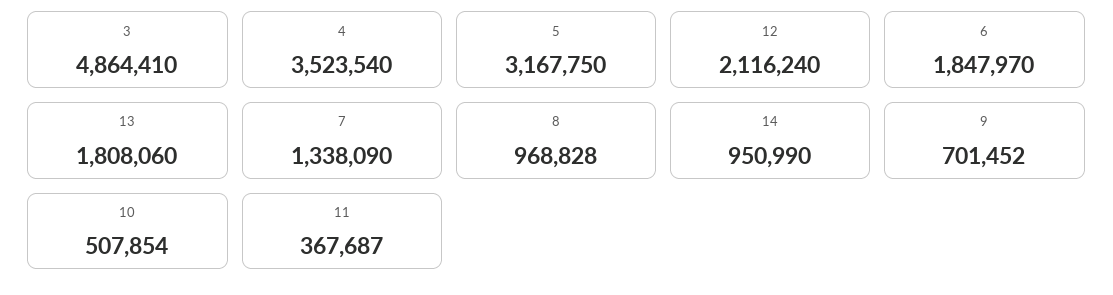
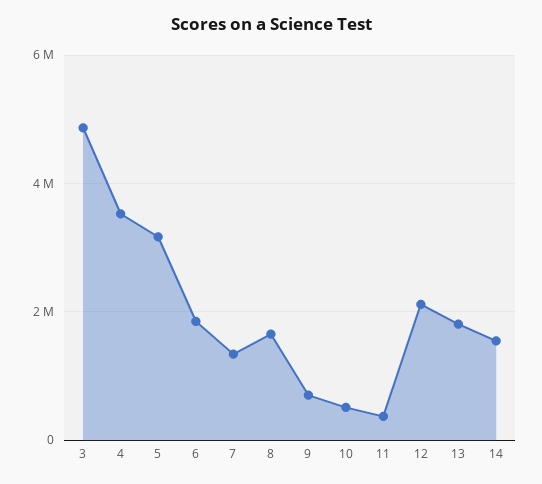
  {
    "3": 4864410,
    "4": 3523540,
    "5": 3167750,
    "12": 2116240,
    "6": 1847970,
    "13": 1808060,
    "7": 1338090,
-   "8": 968828,
+   "8": 1600000,
-   "14": 950990,
+   "14": 1600000,
    "9": 701452,
    "10": 507854,
    "11": 367687
  }

